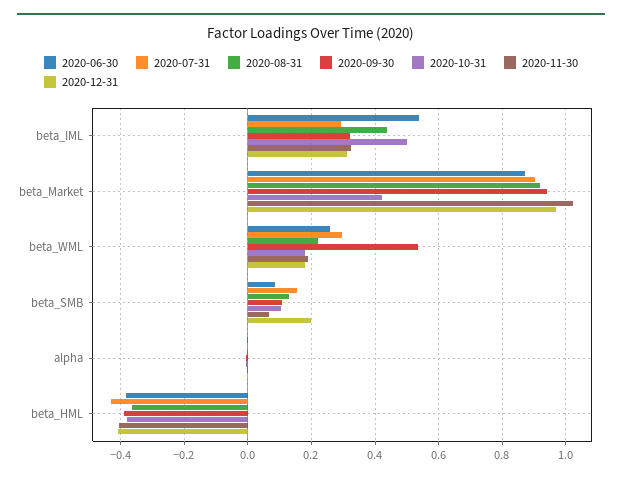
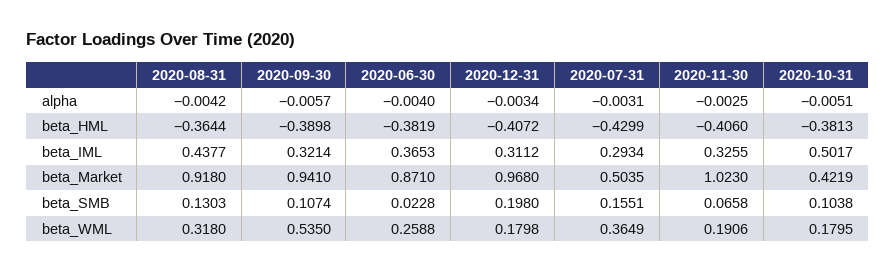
  {
    "2020-06-30": {
-     "beta_IML": 0.54,
+     "beta_IML": 0.3653,
      "beta_Market": 0.871,
      "beta_WML": 0.2588,
-     "beta_SMB": 0.08,
+     "beta_SMB": 0.0228,
      "alpha": -0.004,
      "beta_HML": -0.3819
    },
    "2020-07-31": {
      "beta_IML": 0.2934,
-     "beta_Market": 0.9,
+     "beta_Market": 0.5035,
-     "beta_WML": 0.3,
+     "beta_WML": 0.3649,
      "beta_SMB": 0.1551,
      "alpha": -0.0031,
      "beta_HML": -0.4299
    },
    "2020-08-31": {
      "beta_IML": 0.4377,
      "beta_Market": 0.918,
-     "beta_WML": 0.22,
+     "beta_WML": 0.318,
      "beta_SMB": 0.1303,
      "alpha": -0.0042,
      "beta_HML": -0.3644
    },
    "2020-09-30": {
      "beta_IML": 0.3214,
      "beta_Market": 0.941,
      "beta_WML": 0.535,
      "beta_SMB": 0.1074,
      "alpha": -0.0057,
      "beta_HML": -0.3898
    },
    "2020-10-31": {
      "beta_IML": 0.5017,
      "beta_Market": 0.4219,
      "beta_WML": 0.1795,
      "beta_SMB": 0.1038,
      "alpha": -0.0051,
      "beta_HML": -0.3813
    },
    "2020-11-30": {
      "beta_IML": 0.3255,
      "beta_Market": 1.023,
      "beta_WML": 0.1906,
      "beta_SMB": 0.0658,
      "alpha": -0.0025,
      "beta_HML": -0.406
    },
    "2020-12-31": {
      "beta_IML": 0.3112,
      "beta_Market": 0.968,
      "beta_WML": 0.1798,
      "beta_SMB": 0.198,
      "alpha": -0.0034,
      "beta_HML": -0.4072
    }
  }

